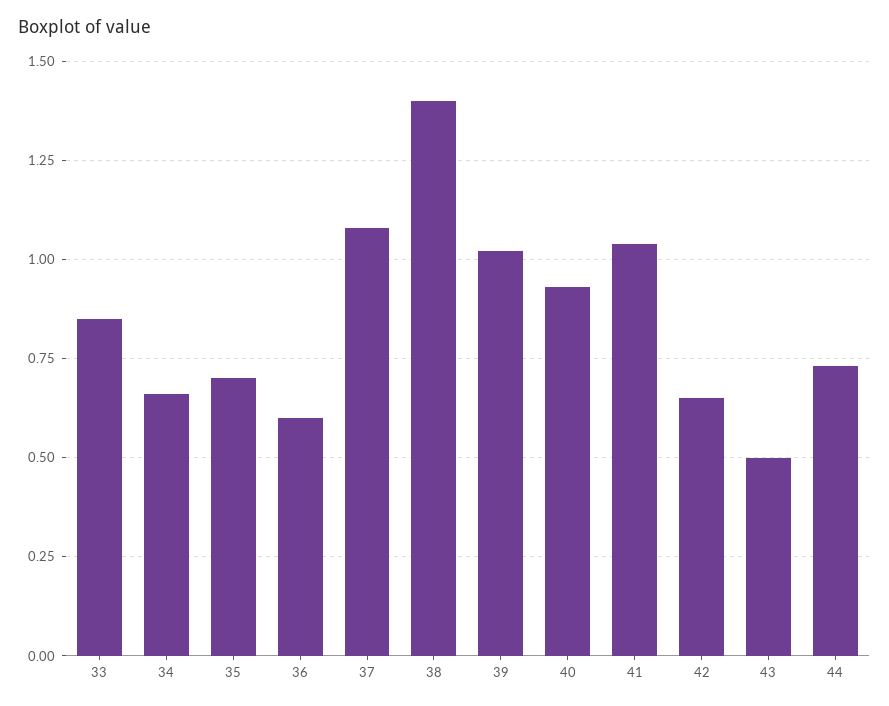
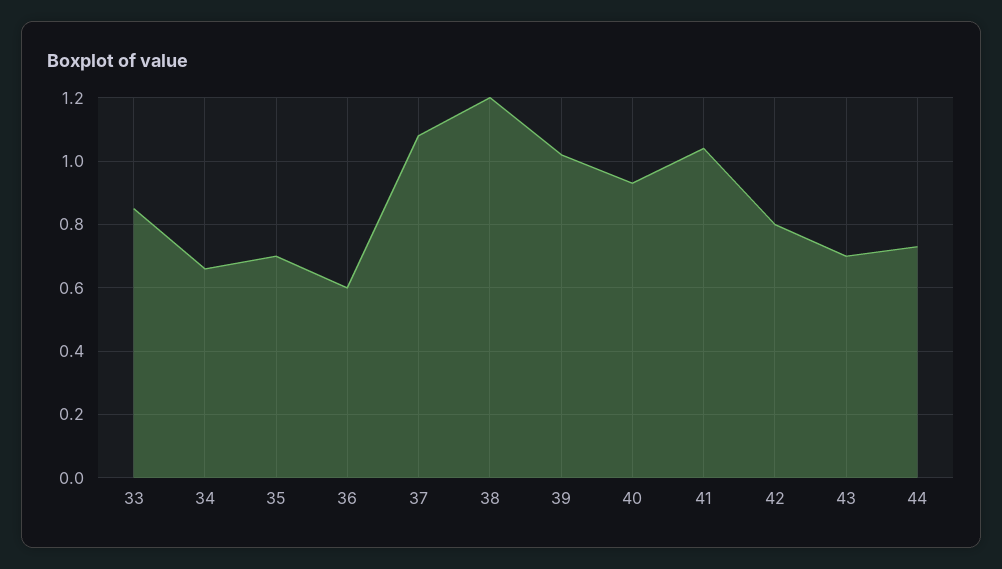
  {
    "33": 0.85,
    "34": 0.65,
    "35": 0.7,
    "36": 0.6,
    "37": 1.1,
-   "38": 1.4,
+   "38": 1.2,
    "39": 1,
    "40": 0.95,
    "41": 1.05,
-   "42": 0.65,
+   "42": 0.8,
-   "43": 0.5,
+   "43": 0.7,
    "44": 0.75
  }

